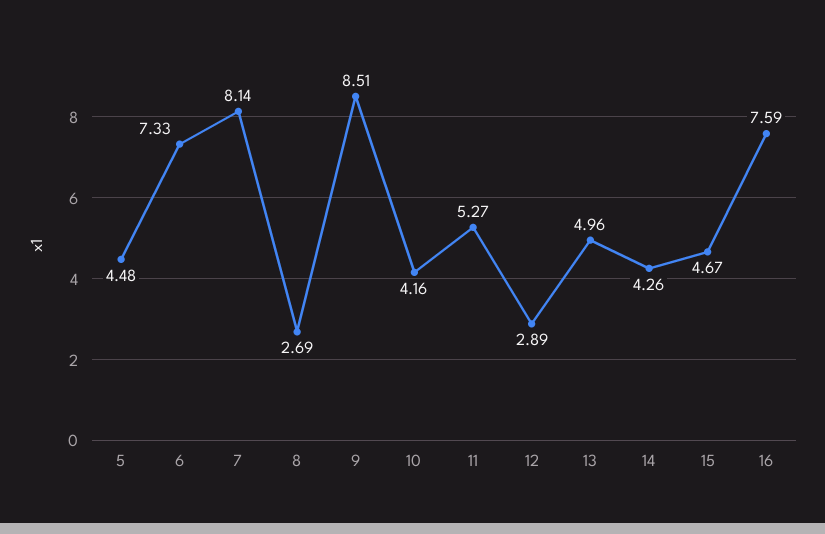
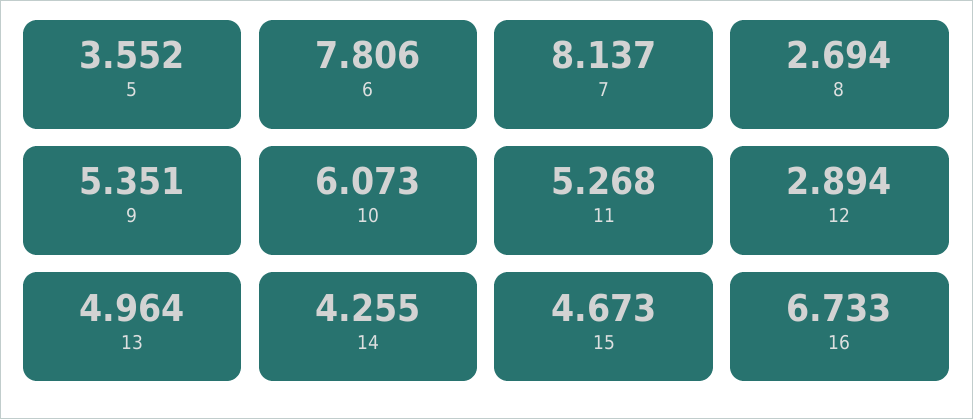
  {
-   "5": 4.48,
+   "5": 3.552,
-   "6": 7.33,
+   "6": 7.806,
    "7": 8.137,
    "8": 2.694,
-   "9": 8.51,
+   "9": 5.351,
-   "10": 4.16,
+   "10": 6.073,
    "11": 5.268,
    "12": 2.894,
    "13": 4.964,
    "14": 4.255,
    "15": 4.673,
-   "16": 7.59
+   "16": 6.733
  }

